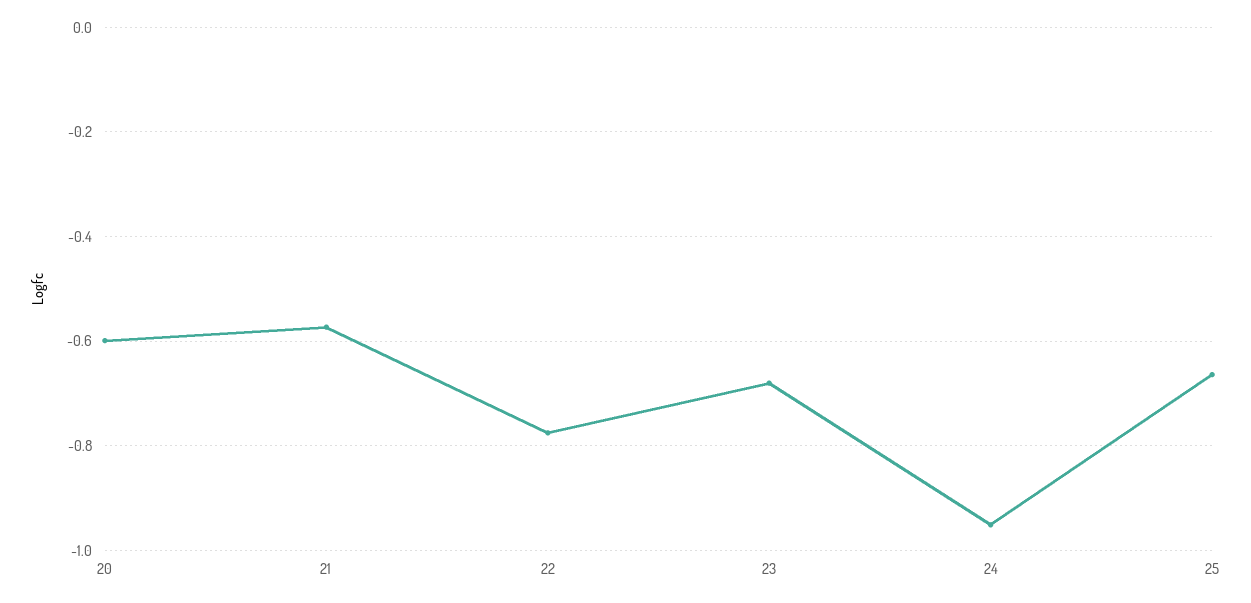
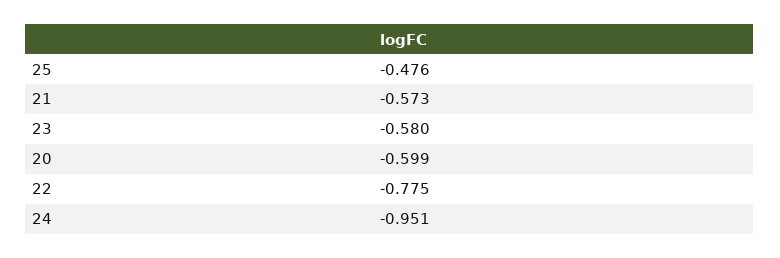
  {
    "20": -0.599,
    "21": -0.573,
    "22": -0.775,
-   "23": -0.68,
+   "23": -0.58,
    "24": -0.951,
-   "25": -0.66
+   "25": -0.476
  }

